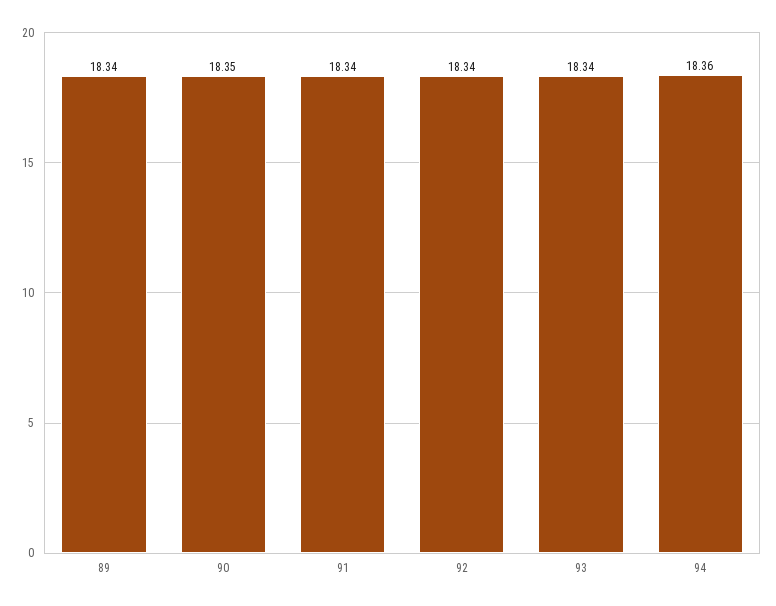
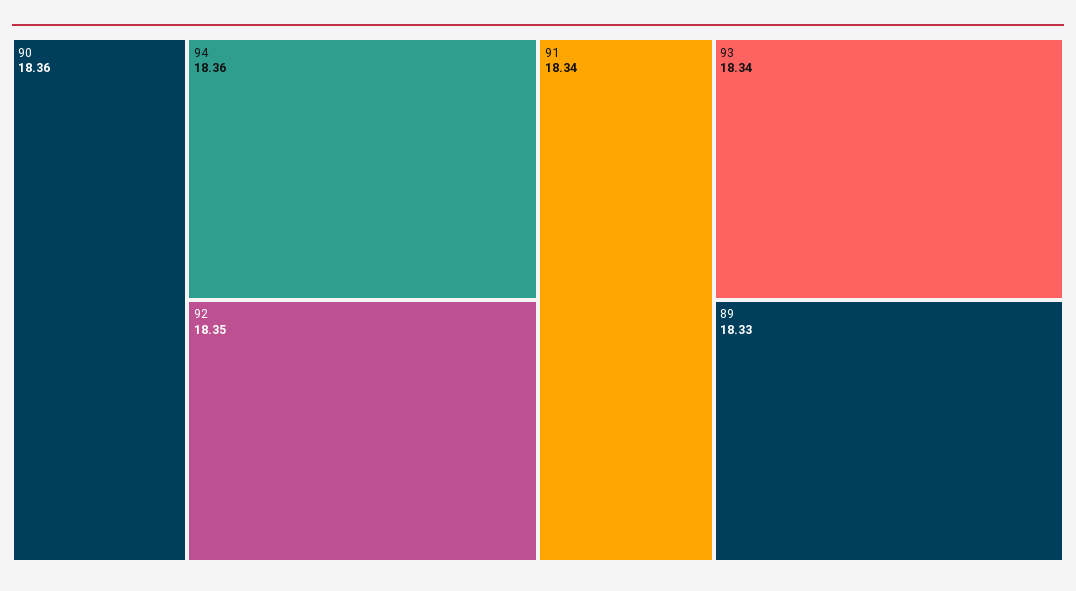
  {
-   "89": 18.34,
+   "89": 18.33,
-   "90": 18.35,
+   "90": 18.36,
    "91": 18.34,
-   "92": 18.34,
+   "92": 18.35,
    "93": 18.34,
    "94": 18.36
  }

